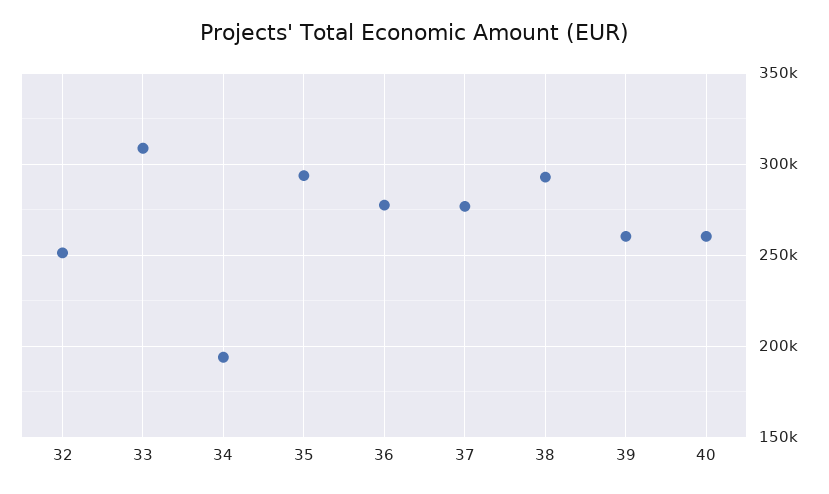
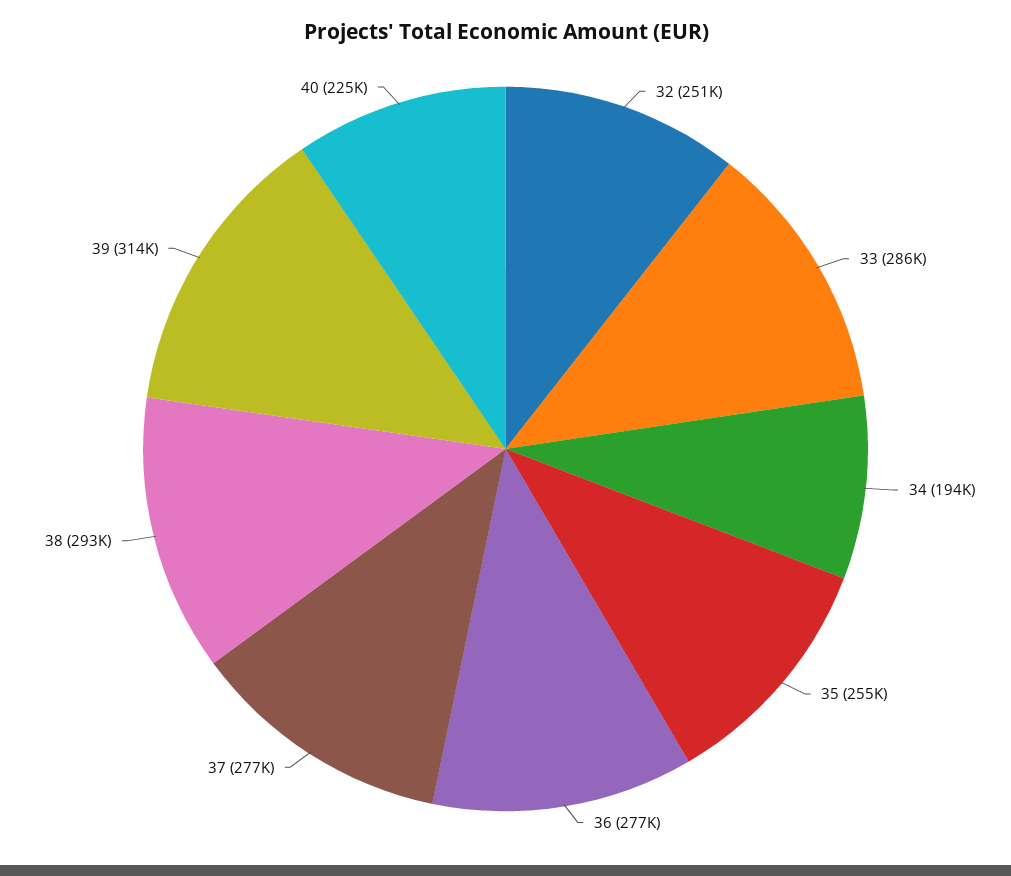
  {
    "32": 251000,
-   "33": 310000,
+   "33": 286000,
    "34": 194000,
-   "35": 295000,
+   "35": 255000,
    "36": 277000,
    "37": 277000,
    "38": 293000,
-   "39": 260000,
+   "39": 314000,
-   "40": 260000
+   "40": 225000
  }

